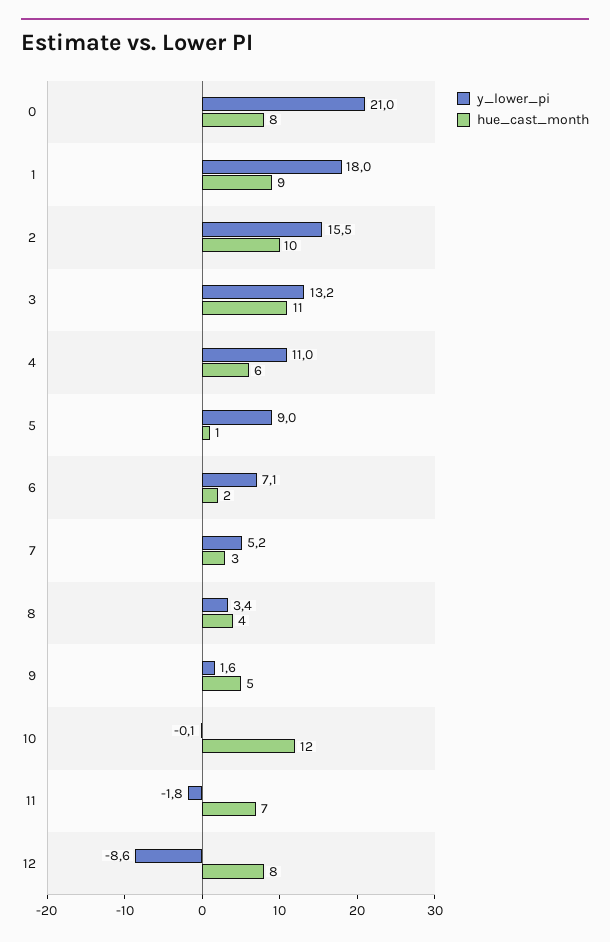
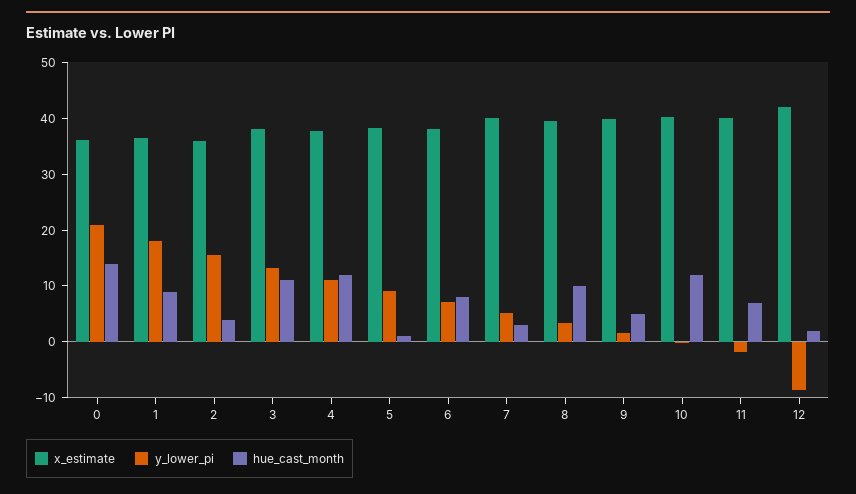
  {
    "y_lower_pi": {
      "0": 21,
      "1": 18,
      "2": 15.5,
      "3": 13.2,
      "4": 11,
      "5": 9,
      "6": 7.1,
      "7": 5.2,
      "8": 3.4,
      "9": 1.6,
      "10": -0.1,
      "11": -1.8,
      "12": -8.6
    },
    "hue_cast_month": {
-     "0": 8,
+     "0": 14,
      "1": 9,
-     "2": 10,
+     "2": 4,
      "3": 11,
-     "4": 6,
+     "4": 12,
      "5": 1,
-     "6": 2,
+     "6": 8,
      "7": 3,
-     "8": 4,
+     "8": 10,
      "9": 5,
      "10": 12,
      "11": 7,
-     "12": 8
+     "12": 2
-   }
+   },
+   "x_estimate": {
+     "0": 36,
+     "1": 36,
+     "2": 36,
+     "3": 38,
+     "4": 38,
+     "5": 38,
+     "6": 38,
+     "7": 40,
+     "8": 40,
+     "9": 40,
+     "10": 40,
+     "11": 40,
+     "12": 42
+   }
  }

